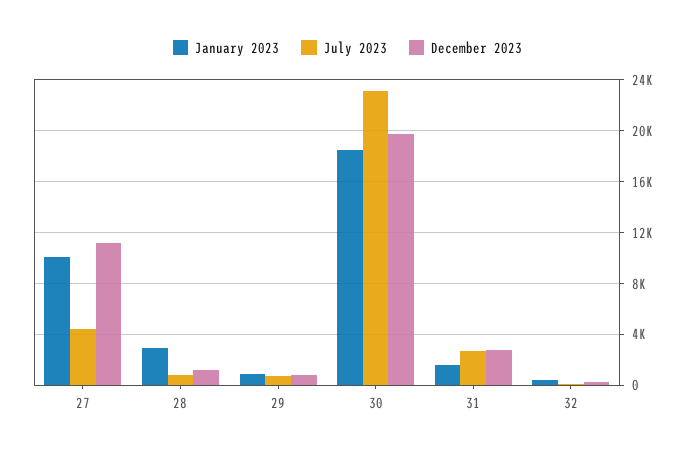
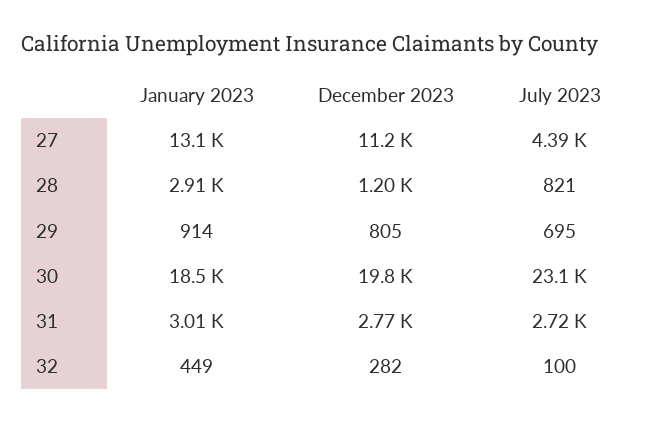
  {
    "January 2023": {
-     "27": 10000,
+     "27": 13100,
      "28": 2910,
      "29": 914,
      "30": 18500,
-     "31": 1500,
+     "31": 3010,
      "32": 449
    },
    "July 2023": {
      "27": 4390,
      "28": 821,
      "29": 695,
      "30": 23100,
      "31": 2720,
      "32": 100
    },
    "December 2023": {
      "27": 11200,
      "28": 1200,
      "29": 805,
      "30": 19800,
      "31": 2770,
      "32": 282
    }
  }

